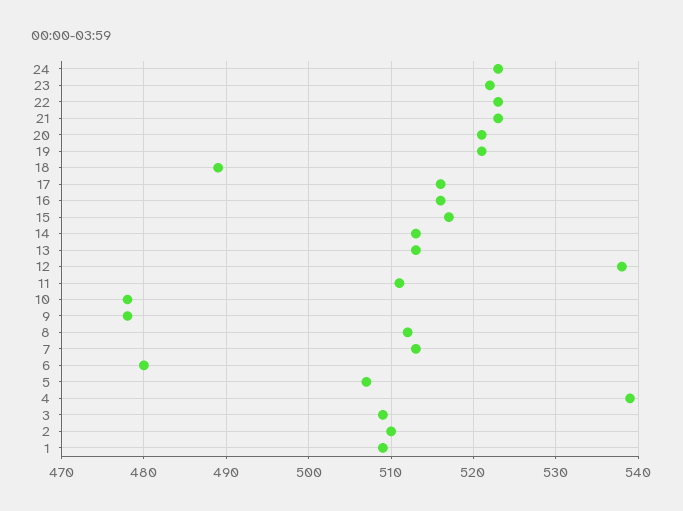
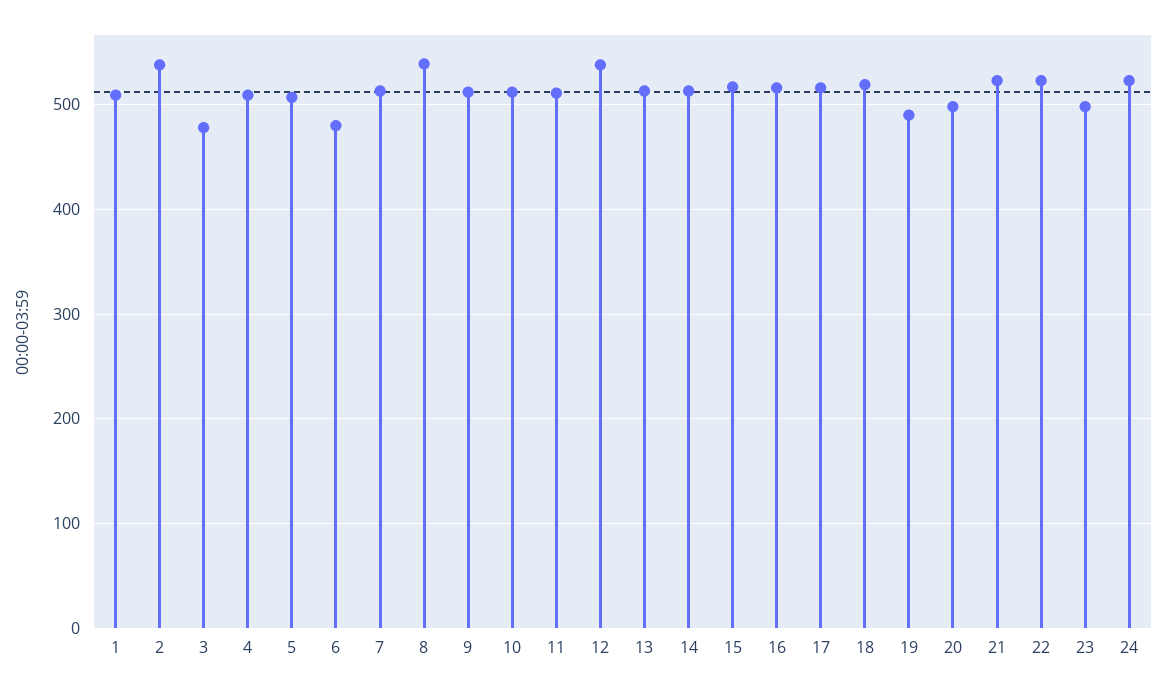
  {
    "24": 523,
-   "23": 522,
+   "23": 500,
    "22": 523,
    "21": 523,
-   "20": 521,
+   "20": 500,
-   "19": 521,
+   "19": 490,
-   "18": 489,
+   "18": 520,
    "17": 516,
    "16": 516,
    "15": 517,
    "14": 513,
    "13": 513,
    "12": 538,
    "11": 511,
-   "10": 478,
+   "10": 510,
-   "9": 478,
+   "9": 510,
-   "8": 512,
+   "8": 540,
    "7": 513,
    "6": 480,
    "5": 507,
-   "4": 539,
+   "4": 510,
-   "3": 509,
+   "3": 480,
-   "2": 510,
+   "2": 540,
    "1": 509
  }

